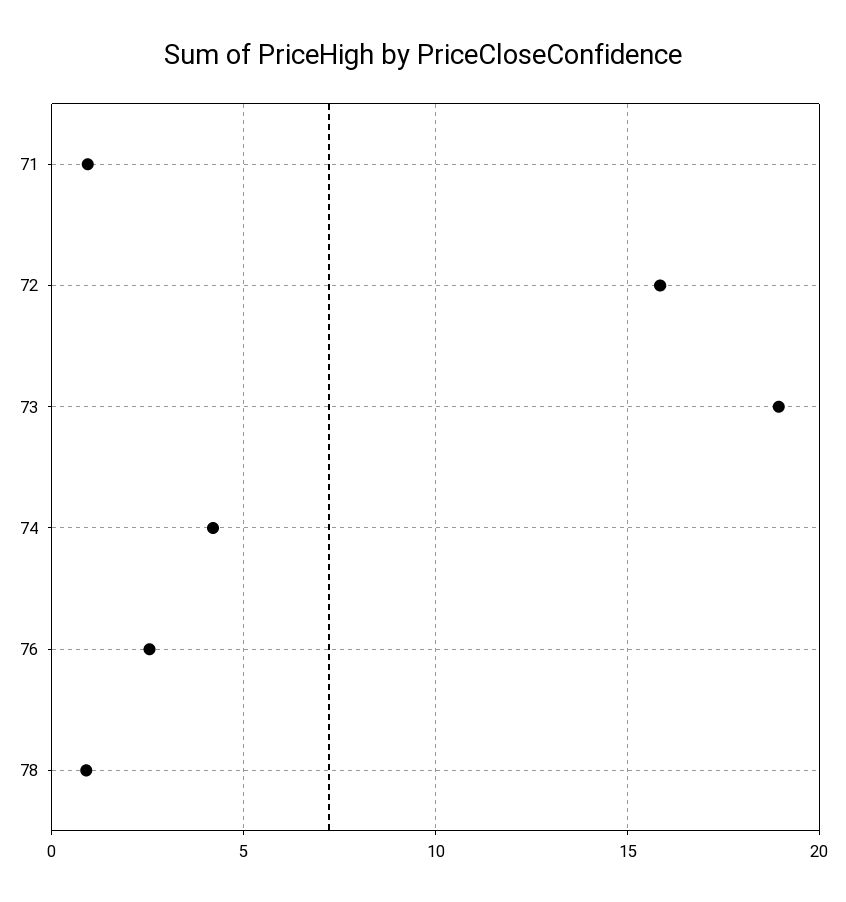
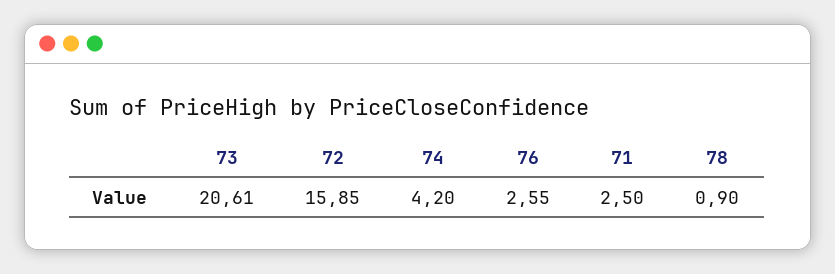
  {
-   "71": 1,
+   "71": 2.5,
    "72": 15.85,
-   "73": 19,
+   "73": 20.61,
    "74": 4.2,
    "76": 2.55,
    "78": 0.9
  }

